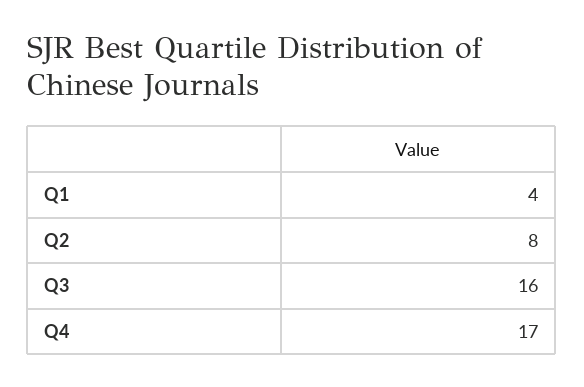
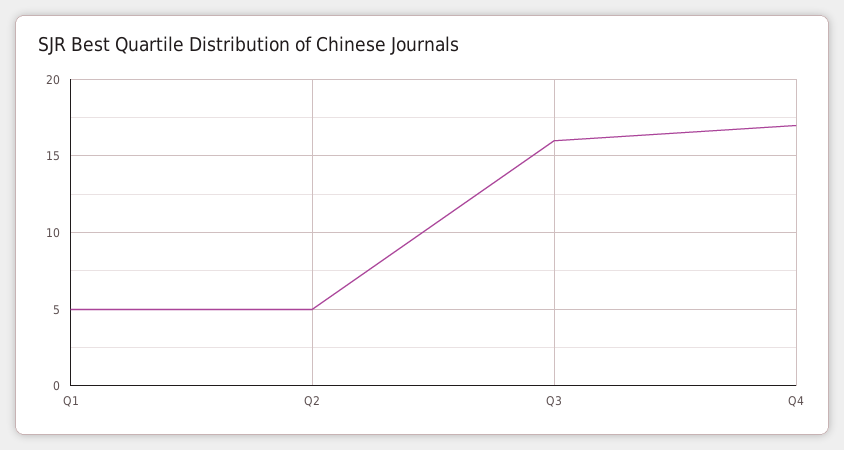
  {
-   "Q1": 4,
+   "Q1": 5,
-   "Q2": 8,
+   "Q2": 5,
    "Q3": 16,
    "Q4": 17
  }

